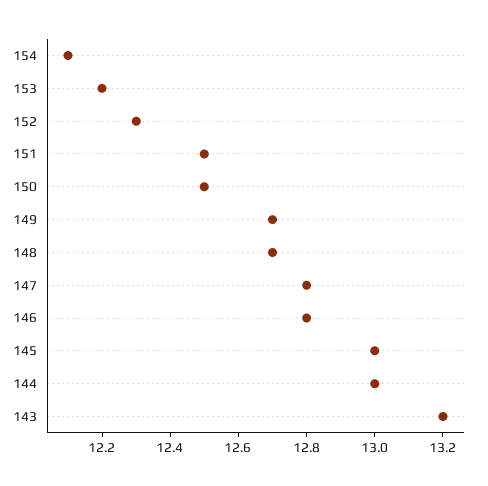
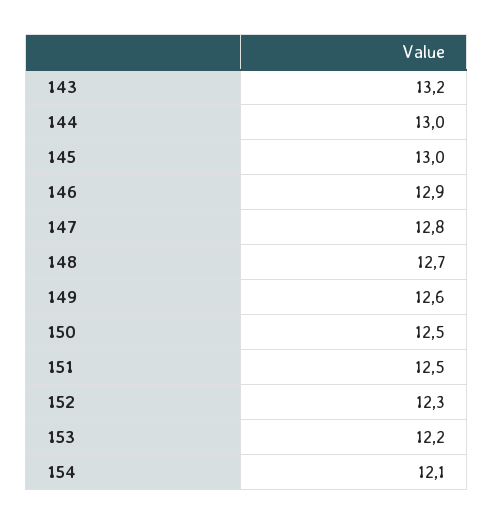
  {
    "154": 12.1,
    "153": 12.2,
    "152": 12.3,
    "151": 12.5,
    "150": 12.5,
-   "149": 12.7,
+   "149": 12.6,
    "148": 12.7,
    "147": 12.8,
-   "146": 12.8,
+   "146": 12.9,
    "145": 13,
    "144": 13,
    "143": 13.2
  }

